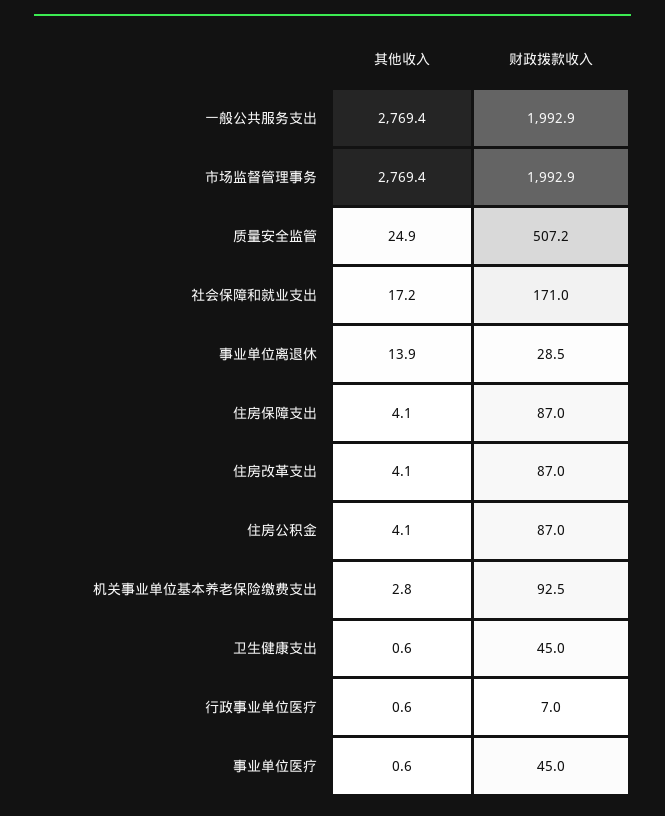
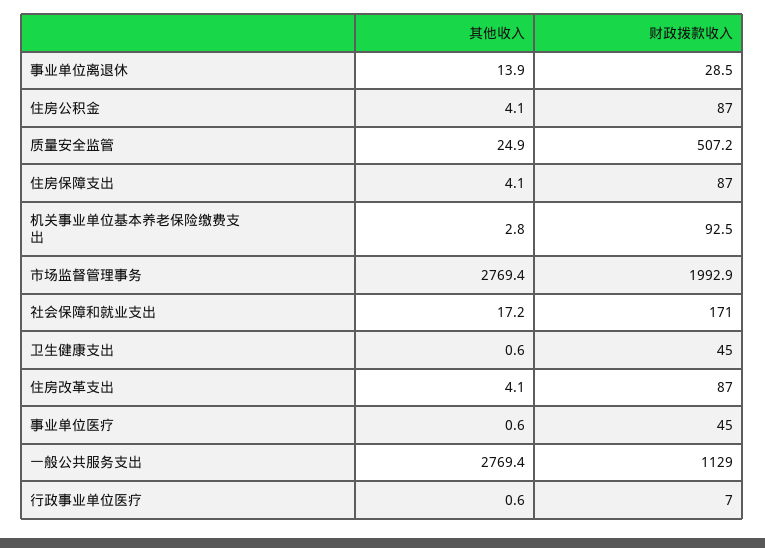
  {
    "其他收入": {
      "一般公共服务支出": 2769.4,
      "市场监督管理事务": 2769.4,
      "质量安全监管": 24.9,
      "社会保障和就业支出": 17.2,
      "事业单位离退休": 13.9,
      "住房保障支出": 4.1,
      "住房改革支出": 4.1,
      "住房公积金": 4.1,
      "机关事业单位基本养老保险缴费支出": 2.8,
      "卫生健康支出": 0.6,
      "行政事业单位医疗": 0.6,
      "事业单位医疗": 0.6
    },
    "财政拨款收入": {
-     "一般公共服务支出": 1992.9,
+     "一般公共服务支出": 1129,
      "市场监督管理事务": 1992.9,
      "质量安全监管": 507.2,
      "社会保障和就业支出": 171,
      "事业单位离退休": 28.5,
      "住房保障支出": 87,
      "住房改革支出": 87,
      "住房公积金": 87,
      "机关事业单位基本养老保险缴费支出": 92.5,
      "卫生健康支出": 45,
      "行政事业单位医疗": 7,
      "事业单位医疗": 45
    }
  }

